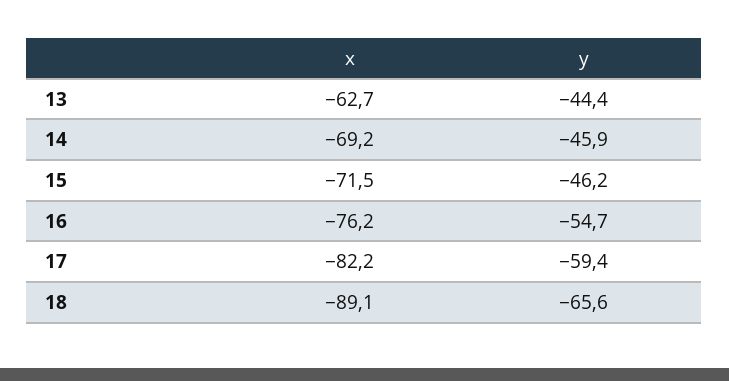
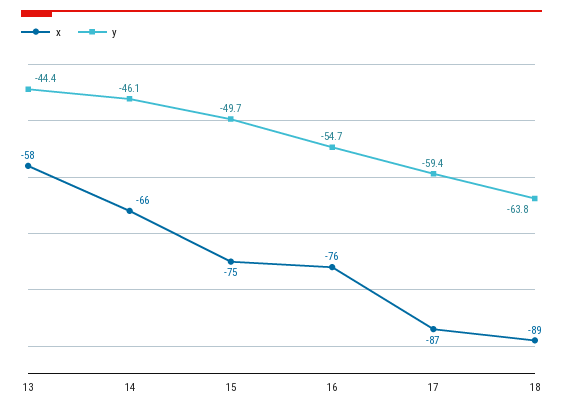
  {
    "x": {
-     "13": -62.7,
+     "13": -58,
-     "14": -69.2,
+     "14": -66,
-     "15": -71.5,
+     "15": -75,
      "16": -76.2,
-     "17": -82.2,
+     "17": -87,
      "18": -89.1
    },
    "y": {
      "13": -44.4,
-     "14": -45.9,
+     "14": -46.1,
-     "15": -46.2,
+     "15": -49.7,
      "16": -54.7,
      "17": -59.4,
-     "18": -65.6
+     "18": -63.8
    }
  }

